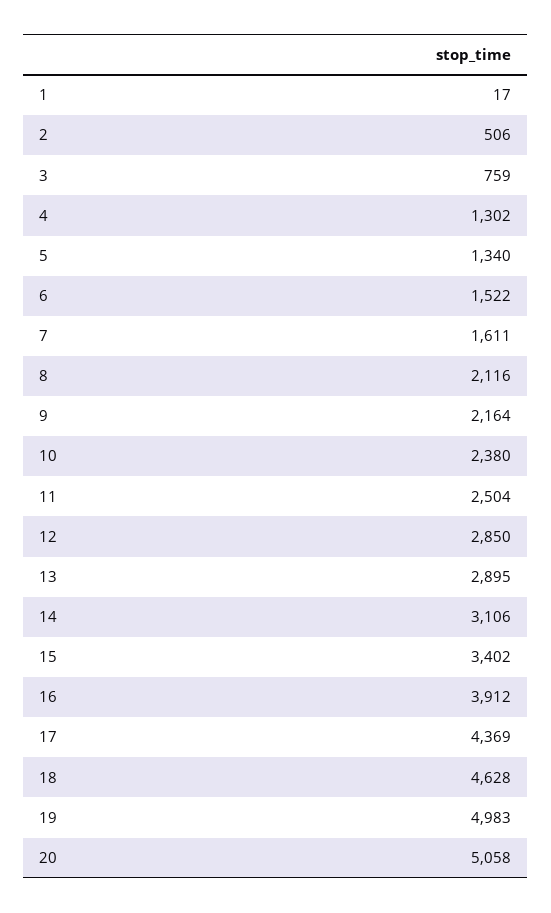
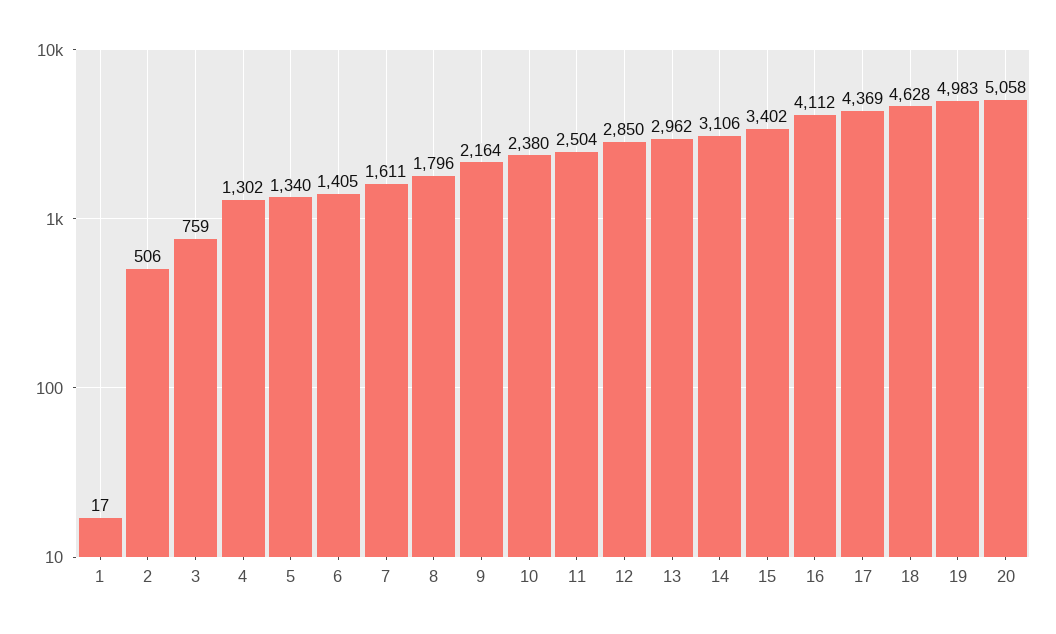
  {
    "1": 17,
    "2": 506,
    "3": 759,
    "4": 1302,
    "5": 1340,
-   "6": 1522,
+   "6": 1405,
    "7": 1611,
-   "8": 2116,
+   "8": 1796,
    "9": 2164,
    "10": 2380,
    "11": 2504,
    "12": 2850,
-   "13": 2895,
+   "13": 2962,
    "14": 3106,
    "15": 3402,
-   "16": 3912,
+   "16": 4112,
    "17": 4369,
    "18": 4628,
    "19": 4983,
    "20": 5058
  }

